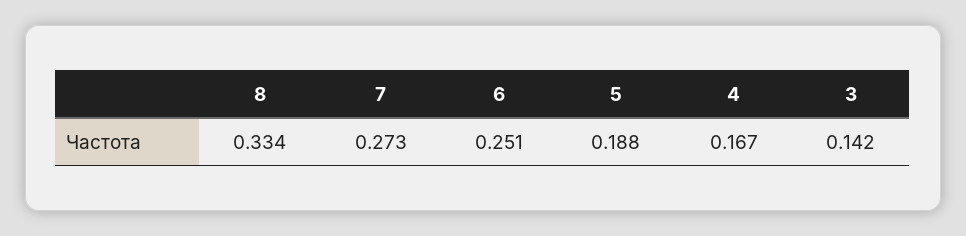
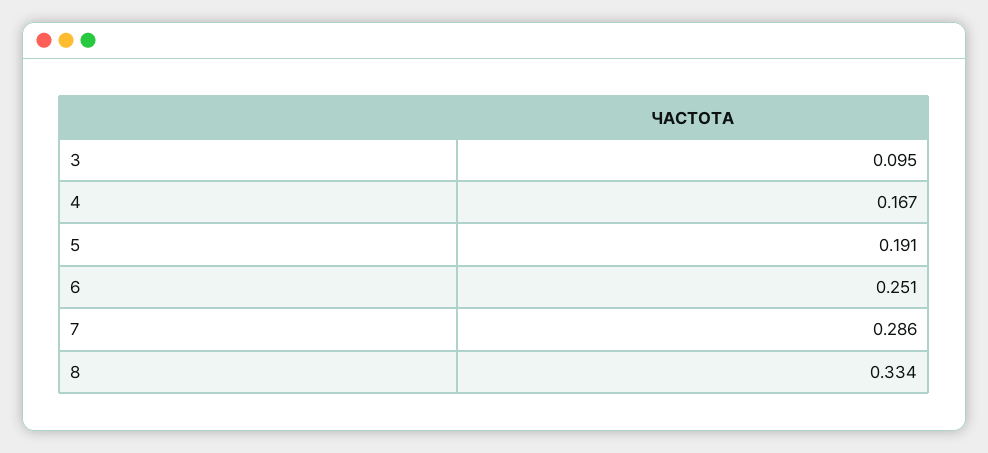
  {
    "8": 0.334,
-   "7": 0.273,
+   "7": 0.286,
    "6": 0.251,
-   "5": 0.188,
+   "5": 0.191,
    "4": 0.167,
-   "3": 0.142
+   "3": 0.095
  }

